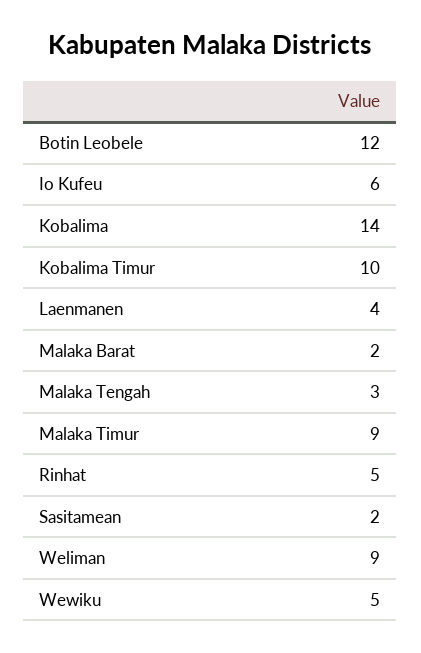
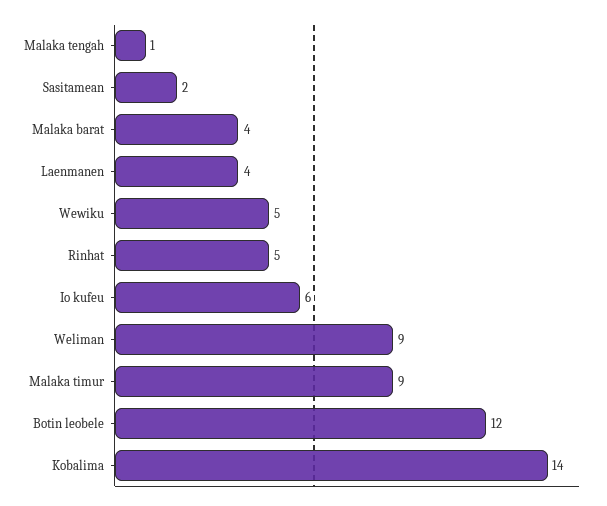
  {
    "Botin Leobele": 12,
    "Io Kufeu": 6,
    "Kobalima": 14,
-   "Kobalima Timur": 10,
    "Laenmanen": 4,
-   "Malaka Barat": 2,
+   "Malaka Barat": 4,
-   "Malaka Tengah": 3,
+   "Malaka Tengah": 1,
    "Malaka Timur": 9,
    "Rinhat": 5,
    "Sasitamean": 2,
    "Weliman": 9,
    "Wewiku": 5
  }

